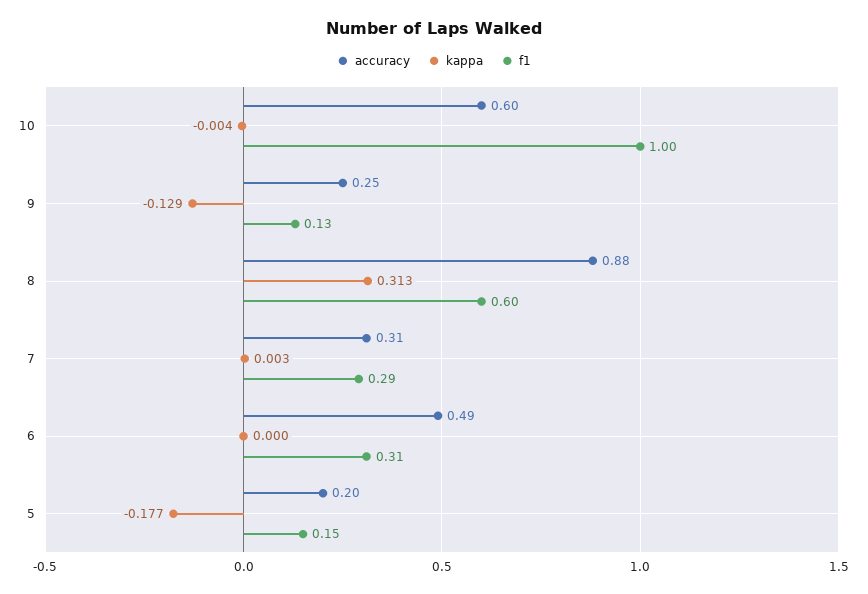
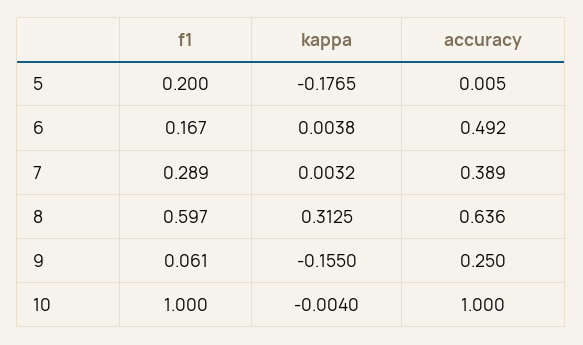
  {
    "accuracy": {
-     "10": 0.6,
+     "10": 1,
      "9": 0.25,
-     "8": 0.88,
+     "8": 0.636,
-     "7": 0.31,
+     "7": 0.389,
      "6": 0.492,
-     "5": 0.2
+     "5": 0.005
    },
    "kappa": {
      "10": -0.004,
-     "9": -0.129,
+     "9": -0.155,
      "8": 0.3125,
      "7": 0.0032,
-     "6": 0,
+     "6": 0.0038,
      "5": -0.1765
    },
    "f1": {
      "10": 1,
-     "9": 0.13,
+     "9": 0.061,
      "8": 0.597,
      "7": 0.289,
-     "6": 0.31,
+     "6": 0.167,
-     "5": 0.15
+     "5": 0.2
    }
  }

